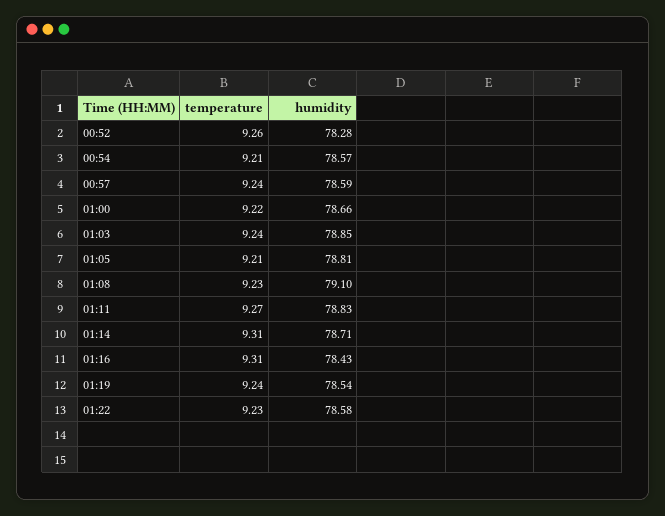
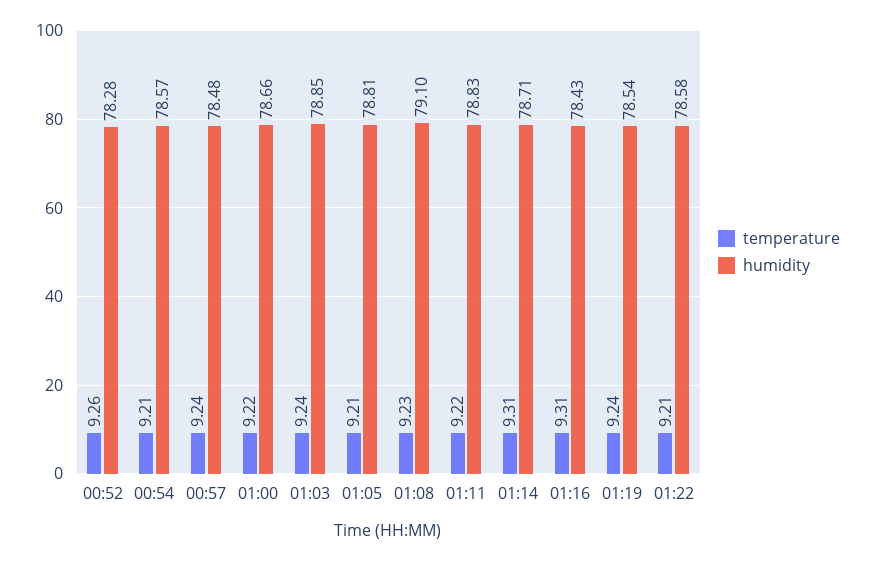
  {
    "temperature": {
      "00:52": 9.26,
      "00:54": 9.21,
      "00:57": 9.24,
      "01:00": 9.22,
      "01:03": 9.24,
      "01:05": 9.21,
      "01:08": 9.23,
-     "01:11": 9.27,
+     "01:11": 9.22,
      "01:14": 9.31,
      "01:16": 9.31,
      "01:19": 9.24,
-     "01:22": 9.23
+     "01:22": 9.21
    },
    "humidity": {
      "00:52": 78.28,
      "00:54": 78.57,
-     "00:57": 78.59,
+     "00:57": 78.48,
      "01:00": 78.66,
      "01:03": 78.85,
      "01:05": 78.81,
      "01:08": 79.1,
      "01:11": 78.83,
      "01:14": 78.71,
      "01:16": 78.43,
      "01:19": 78.54,
      "01:22": 78.58
    }
  }

